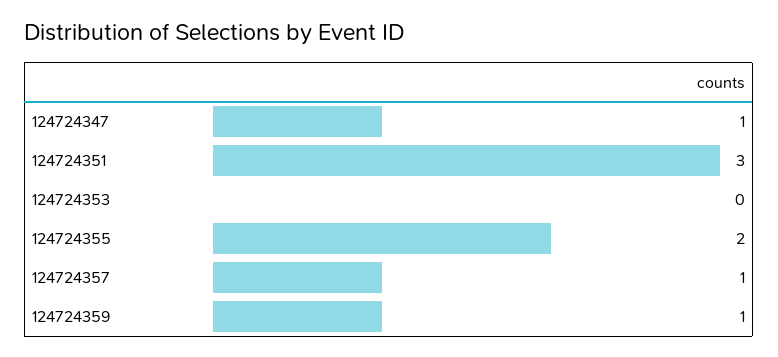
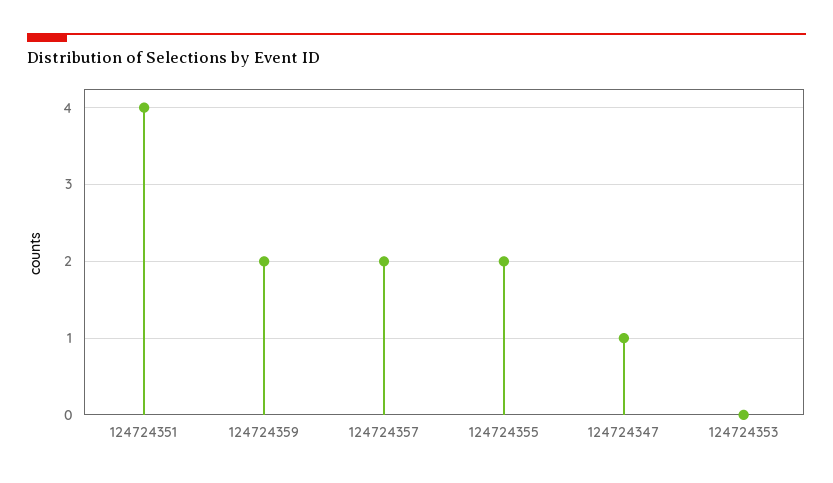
  {
    "124724347": 1,
-   "124724351": 3,
+   "124724351": 4,
    "124724353": 0,
    "124724355": 2,
-   "124724357": 1,
+   "124724357": 2,
-   "124724359": 1
+   "124724359": 2
  }

